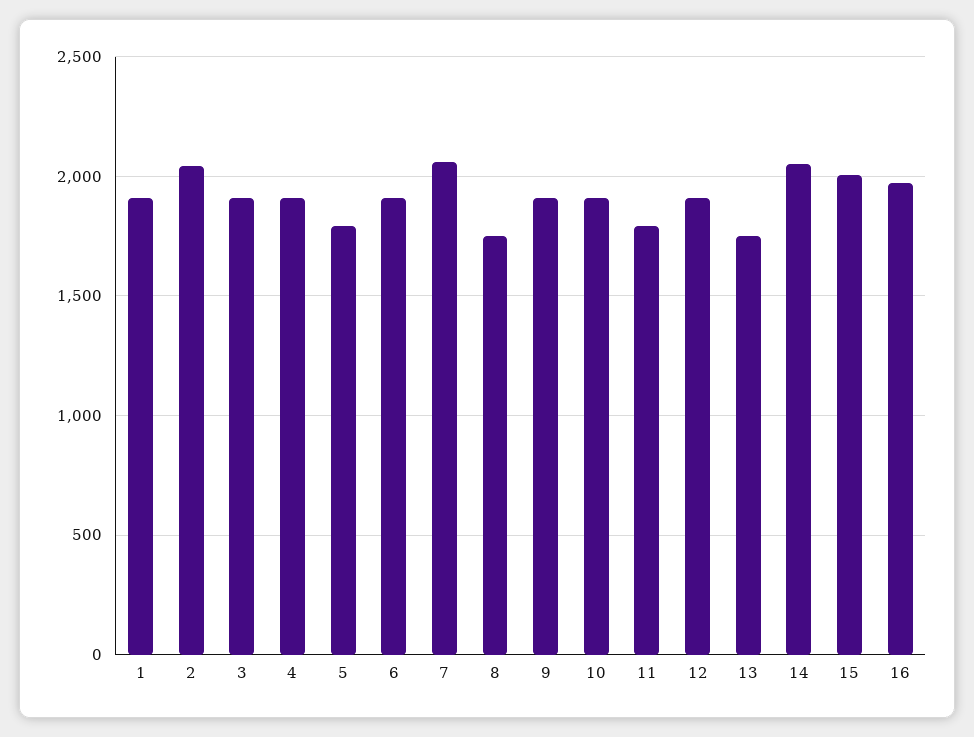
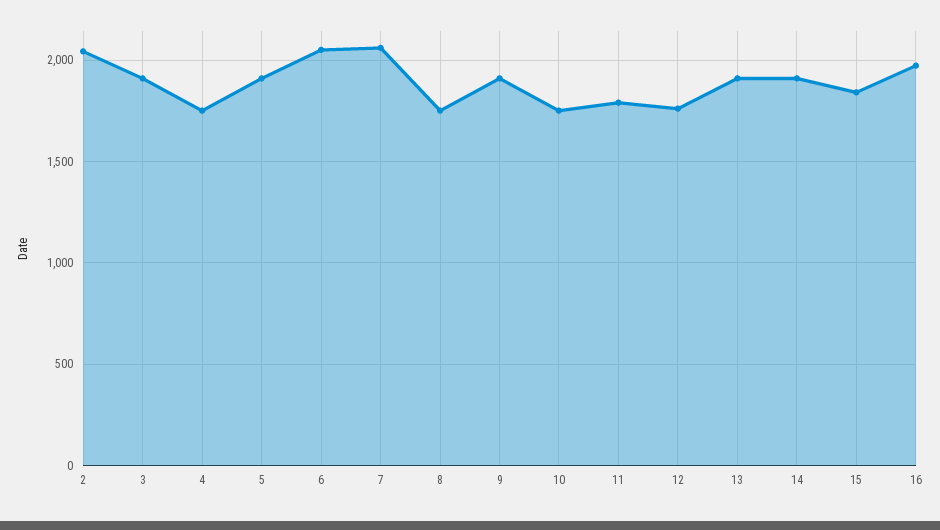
  {
-   "1": 1900,
    "2": 2050,
    "3": 1900,
-   "4": 1900,
+   "4": 1750,
-   "5": 1800,
+   "5": 1900,
-   "6": 1900,
+   "6": 2050,
    "7": 2050,
    "8": 1750,
    "9": 1900,
-   "10": 1900,
+   "10": 1750,
    "11": 1800,
-   "12": 1900,
+   "12": 1750,
-   "13": 1750,
+   "13": 1900,
-   "14": 2050,
+   "14": 1900,
-   "15": 2000,
+   "15": 1850,
    "16": 1950
  }

